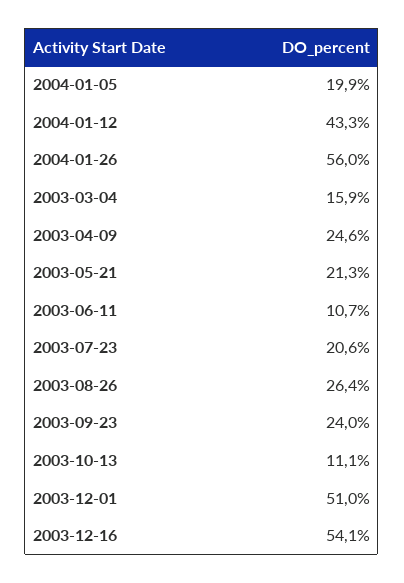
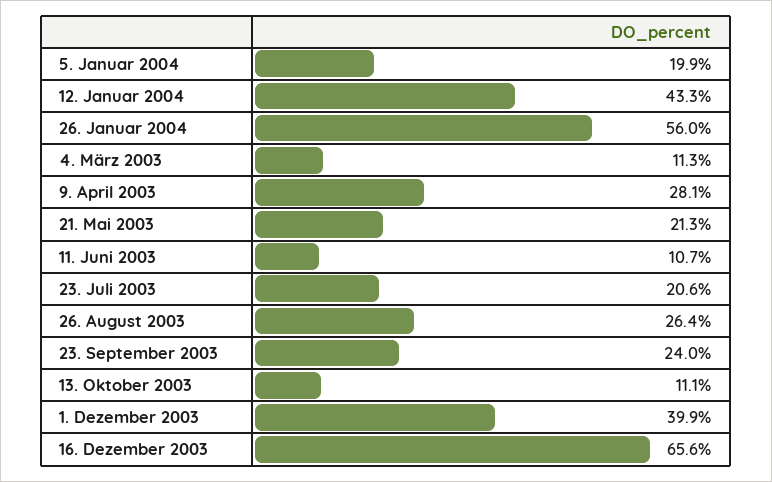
  {
    "2004-01-05": 19.9,
    "2004-01-12": 43.3,
    "2004-01-26": 56,
-   "2003-03-04": 15.9,
+   "2003-03-04": 11.3,
-   "2003-04-09": 24.6,
+   "2003-04-09": 28.1,
    "2003-05-21": 21.3,
    "2003-06-11": 10.7,
    "2003-07-23": 20.6,
    "2003-08-26": 26.4,
    "2003-09-23": 24,
    "2003-10-13": 11.1,
-   "2003-12-01": 51,
+   "2003-12-01": 39.9,
-   "2003-12-16": 54.1
+   "2003-12-16": 65.6
  }

